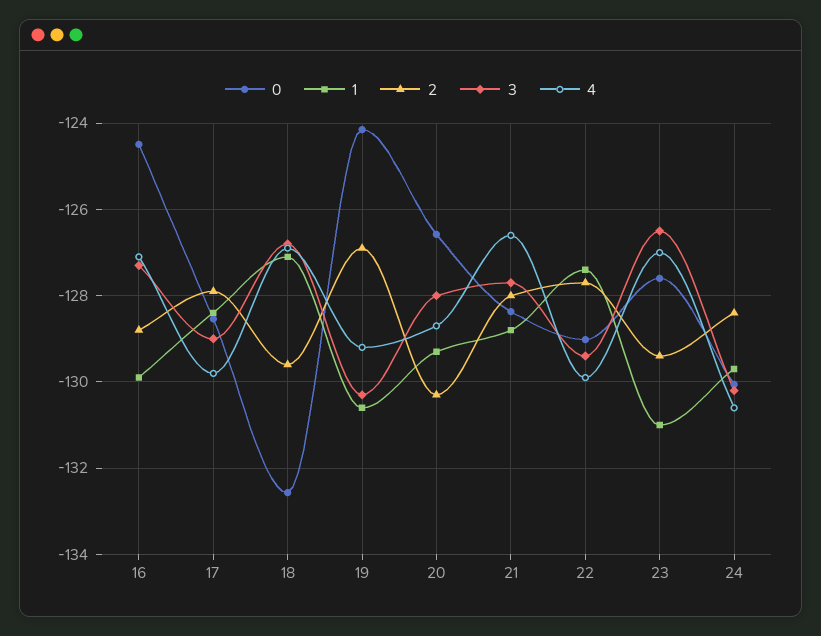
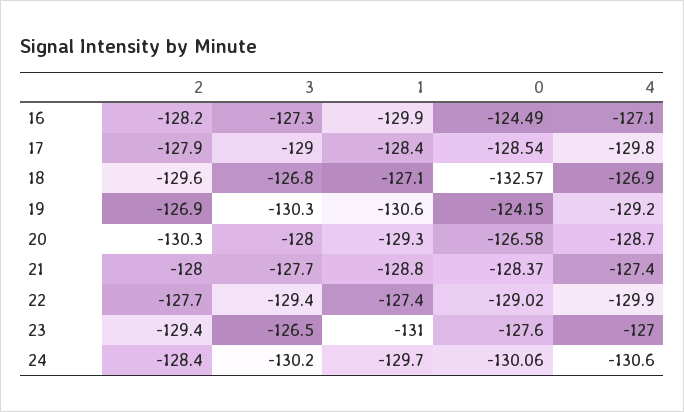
  {
    "0": {
      "16": -124.49,
      "17": -128.54,
      "18": -132.57,
      "19": -124.15,
      "20": -126.58,
      "21": -128.37,
      "22": -129.02,
      "23": -127.6,
      "24": -130.06
    },
    "1": {
      "16": -129.9,
      "17": -128.4,
      "18": -127.1,
      "19": -130.6,
      "20": -129.3,
      "21": -128.8,
      "22": -127.4,
      "23": -131,
      "24": -129.7
    },
    "2": {
-     "16": -128.8,
+     "16": -128.2,
      "17": -127.9,
      "18": -129.6,
      "19": -126.9,
      "20": -130.3,
      "21": -128,
      "22": -127.7,
      "23": -129.4,
      "24": -128.4
    },
    "3": {
      "16": -127.3,
      "17": -129,
      "18": -126.8,
      "19": -130.3,
      "20": -128,
      "21": -127.7,
      "22": -129.4,
      "23": -126.5,
      "24": -130.2
    },
    "4": {
      "16": -127.1,
      "17": -129.8,
      "18": -126.9,
      "19": -129.2,
      "20": -128.7,
-     "21": -126.6,
+     "21": -127.4,
      "22": -129.9,
      "23": -127,
      "24": -130.6
    }
  }

